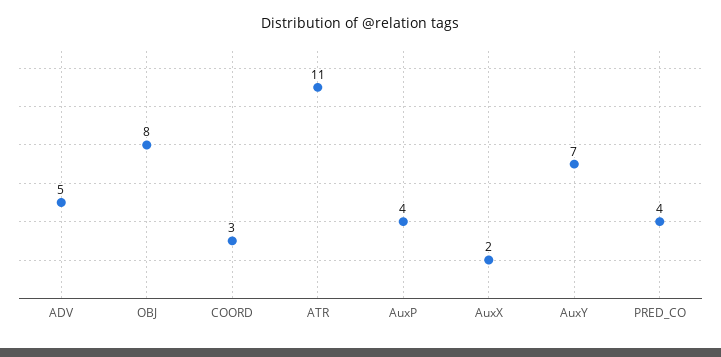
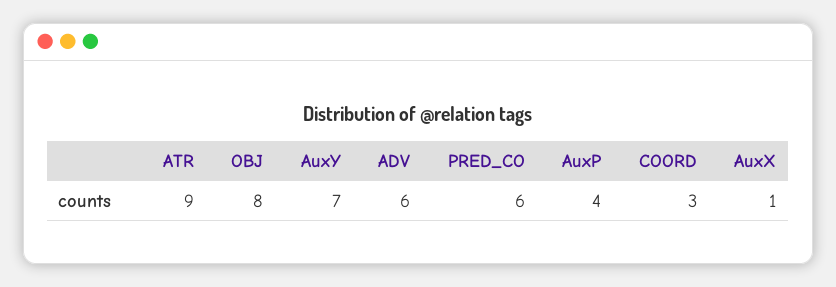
  {
-   "ADV": 5,
+   "ADV": 6,
    "OBJ": 8,
    "COORD": 3,
-   "ATR": 11,
+   "ATR": 9,
    "AuxP": 4,
-   "AuxX": 2,
+   "AuxX": 1,
    "AuxY": 7,
-   "PRED_CO": 4
+   "PRED_CO": 6
  }

